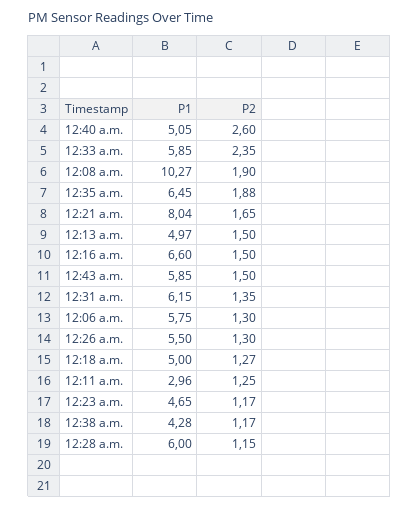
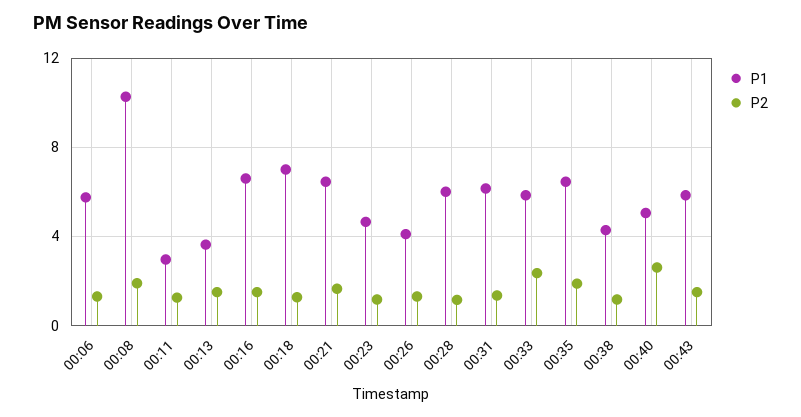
  {
    "P1": {
      "12:40 a.m.": 5.05,
      "12:33 a.m.": 5.85,
      "12:08 a.m.": 10.27,
      "12:35 a.m.": 6.45,
-     "12:21 a.m.": 8.04,
+     "12:21 a.m.": 6.5,
-     "12:13 a.m.": 4.97,
+     "12:13 a.m.": 3.5,
      "12:16 a.m.": 6.6,
      "12:43 a.m.": 5.85,
      "12:31 a.m.": 6.15,
      "12:06 a.m.": 5.75,
-     "12:26 a.m.": 5.5,
+     "12:26 a.m.": 4,
-     "12:18 a.m.": 5,
+     "12:18 a.m.": 7,
      "12:11 a.m.": 2.96,
      "12:23 a.m.": 4.65,
      "12:38 a.m.": 4.28,
      "12:28 a.m.": 6
    },
    "P2": {
      "12:40 a.m.": 2.6,
      "12:33 a.m.": 2.35,
      "12:08 a.m.": 1.9,
      "12:35 a.m.": 1.88,
      "12:21 a.m.": 1.65,
      "12:13 a.m.": 1.5,
      "12:16 a.m.": 1.5,
      "12:43 a.m.": 1.5,
      "12:31 a.m.": 1.35,
      "12:06 a.m.": 1.3,
      "12:26 a.m.": 1.3,
      "12:18 a.m.": 1.27,
      "12:11 a.m.": 1.25,
      "12:23 a.m.": 1.17,
      "12:38 a.m.": 1.17,
      "12:28 a.m.": 1.15
    }
  }

